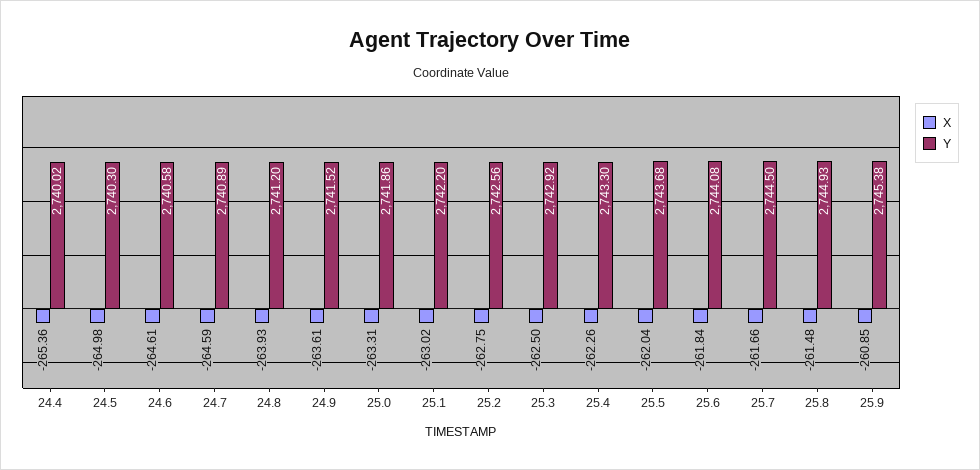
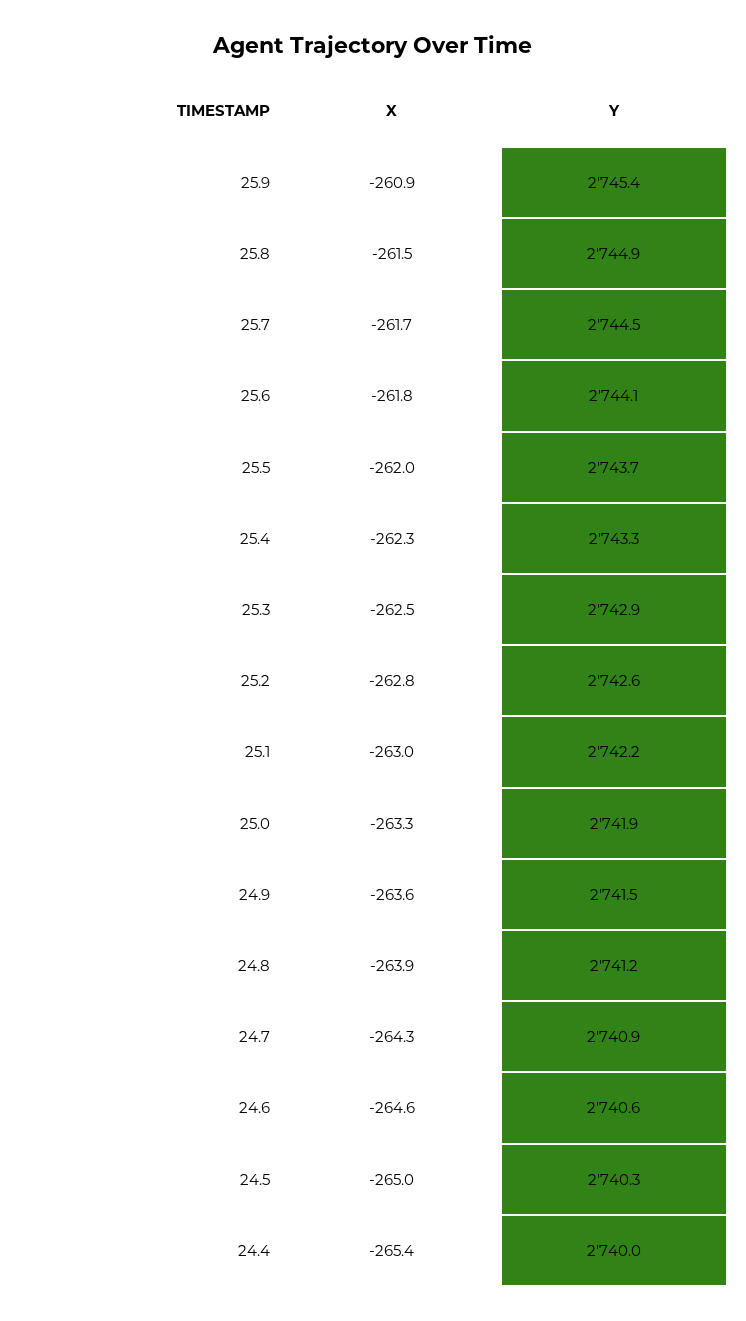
  {
    "X": {
      "24.4": -265.36,
      "24.5": -264.98,
      "24.6": -264.61,
-     "24.7": -264.59,
+     "24.7": -264.3,
      "24.8": -263.93,
      "24.9": -263.61,
      "25.0": -263.31,
      "25.1": -263.02,
      "25.2": -262.75,
      "25.3": -262.5,
      "25.4": -262.26,
      "25.5": -262.04,
      "25.6": -261.84,
      "25.7": -261.66,
      "25.8": -261.48,
      "25.9": -260.85
    },
    "Y": {
      "24.4": 2740.02,
      "24.5": 2740.3,
      "24.6": 2740.58,
      "24.7": 2740.89,
      "24.8": 2741.2,
      "24.9": 2741.52,
      "25.0": 2741.86,
      "25.1": 2742.2,
      "25.2": 2742.56,
      "25.3": 2742.92,
      "25.4": 2743.3,
      "25.5": 2743.68,
      "25.6": 2744.08,
      "25.7": 2744.5,
      "25.8": 2744.93,
      "25.9": 2745.38
    }
  }

